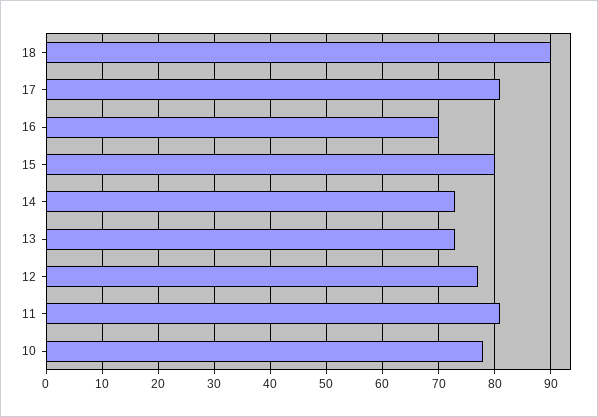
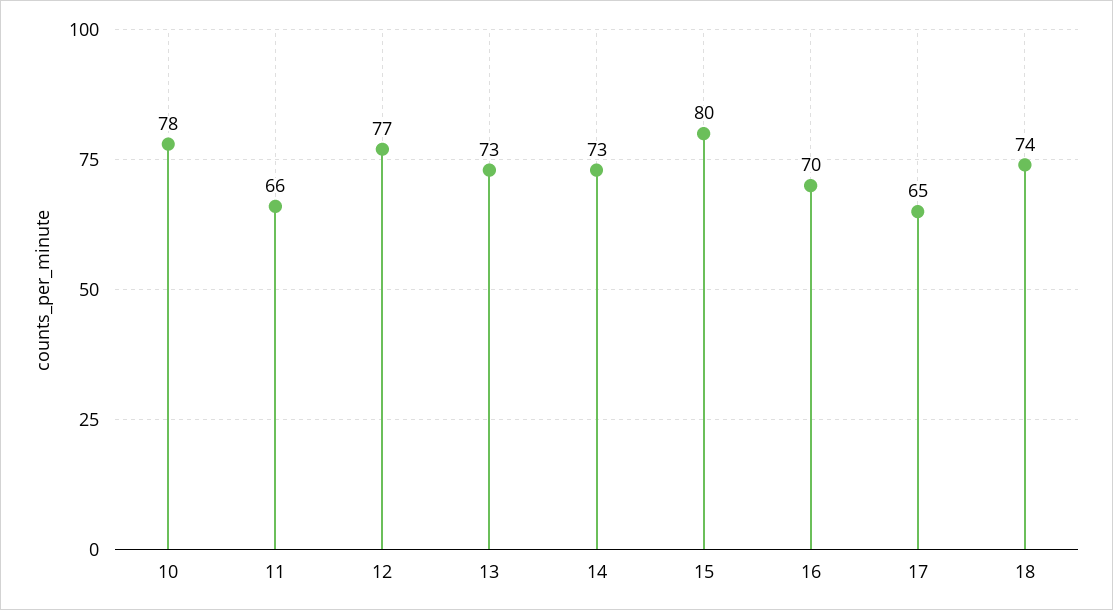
  {
-   "18": 90,
+   "18": 74,
-   "17": 80,
+   "17": 65,
    "16": 70,
    "15": 80,
    "14": 73,
    "13": 73,
    "12": 77,
-   "11": 80,
+   "11": 66,
    "10": 78
  }

